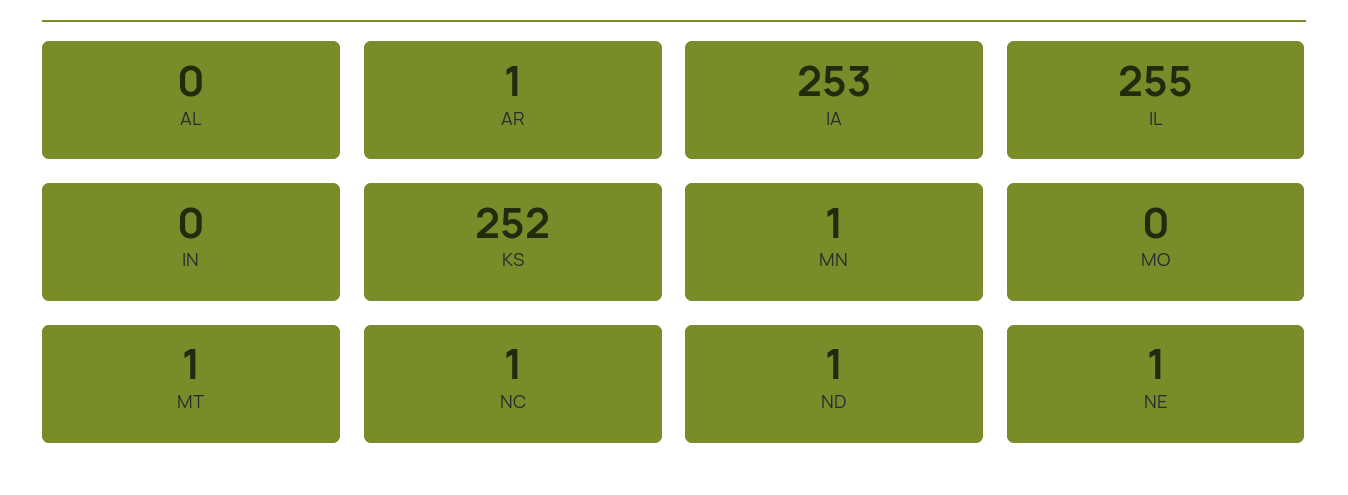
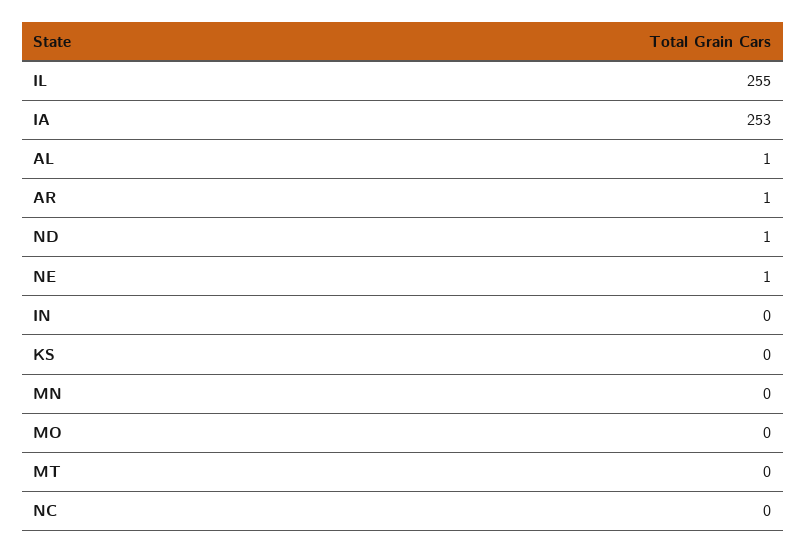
  {
-   "AL": 0,
+   "AL": 1,
    "AR": 1,
    "IA": 253,
    "IL": 255,
    "IN": 0,
-   "KS": 252,
+   "KS": 0,
-   "MN": 1,
+   "MN": 0,
    "MO": 0,
-   "MT": 1,
+   "MT": 0,
-   "NC": 1,
+   "NC": 0,
    "ND": 1,
    "NE": 1
  }

